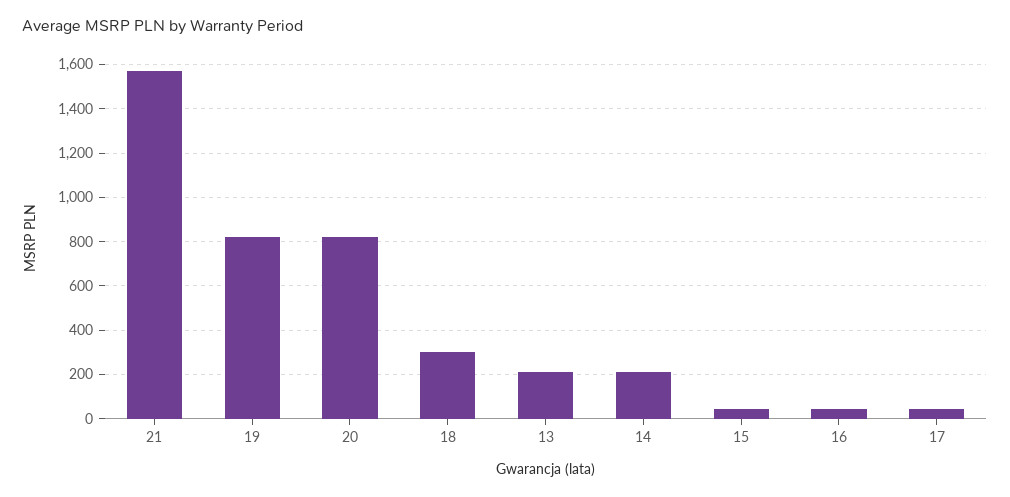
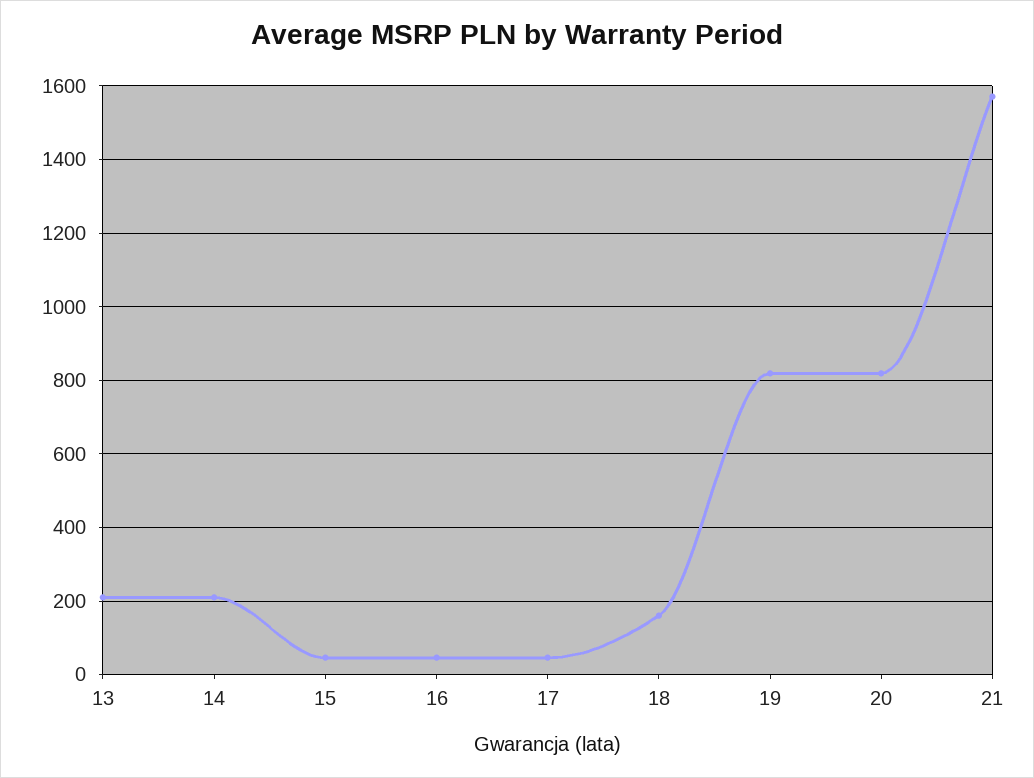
  {
    "21": 1580,
    "19": 820,
    "20": 820,
-   "18": 300,
+   "18": 160,
    "13": 220,
    "14": 220,
    "15": 40,
    "16": 40,
    "17": 40
  }

